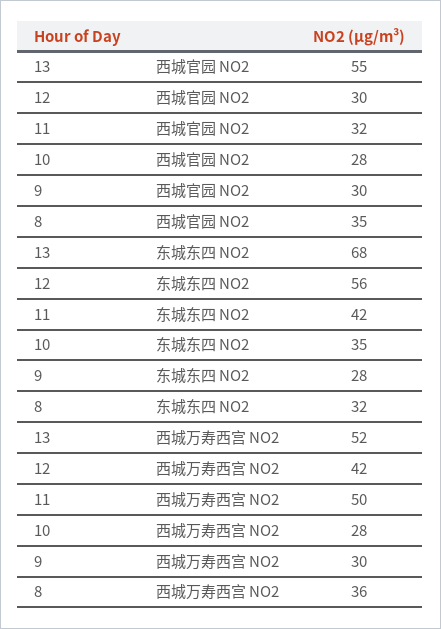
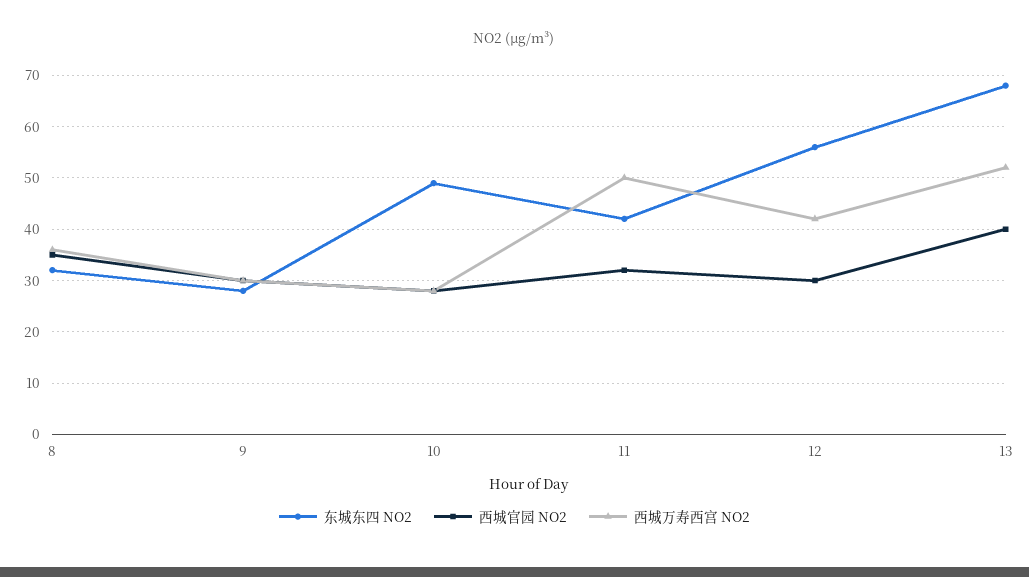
  {
    "西城官园 NO2": {
-     "13": 55,
+     "13": 40,
      "12": 30,
      "11": 32,
      "10": 28,
      "9": 30,
      "8": 35
    },
    "东城东四 NO2": {
      "13": 68,
      "12": 56,
      "11": 42,
-     "10": 35,
+     "10": 50,
      "9": 28,
      "8": 32
    },
    "西城万寿西宫 NO2": {
      "13": 52,
      "12": 42,
      "11": 50,
      "10": 28,
      "9": 30,
      "8": 36
    }
  }

